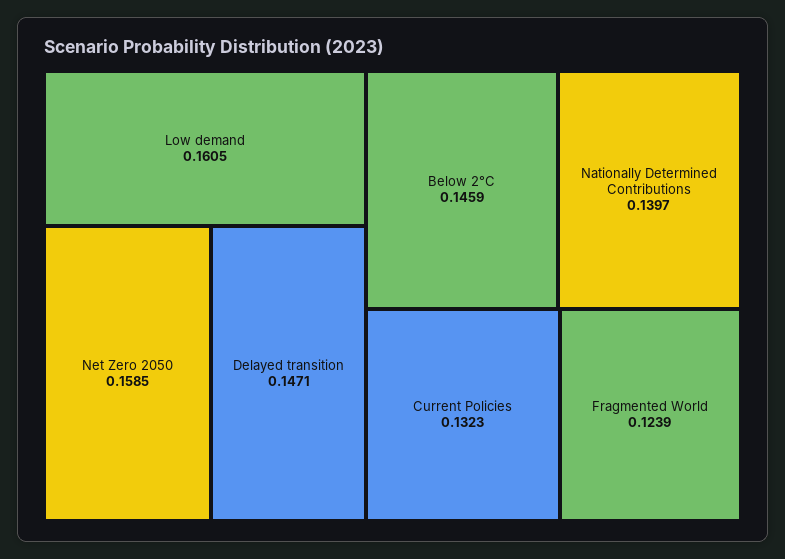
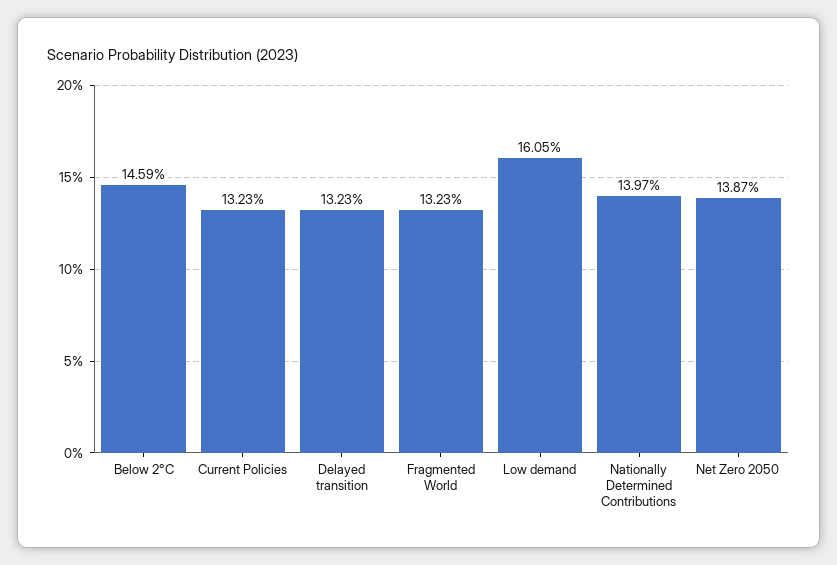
  {
    "Low demand": 0.1605,
-   "Net Zero 2050": 0.1585,
+   "Net Zero 2050": 0.1387,
-   "Delayed transition": 0.1471,
+   "Delayed transition": 0.1323,
    "Below 2°C": 0.1459,
    "Nationally Determined Contributions": 0.1397,
    "Current Policies": 0.1323,
-   "Fragmented World": 0.1239
+   "Fragmented World": 0.1323
  }

